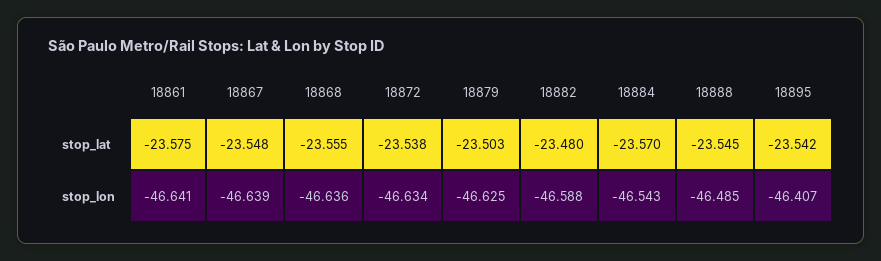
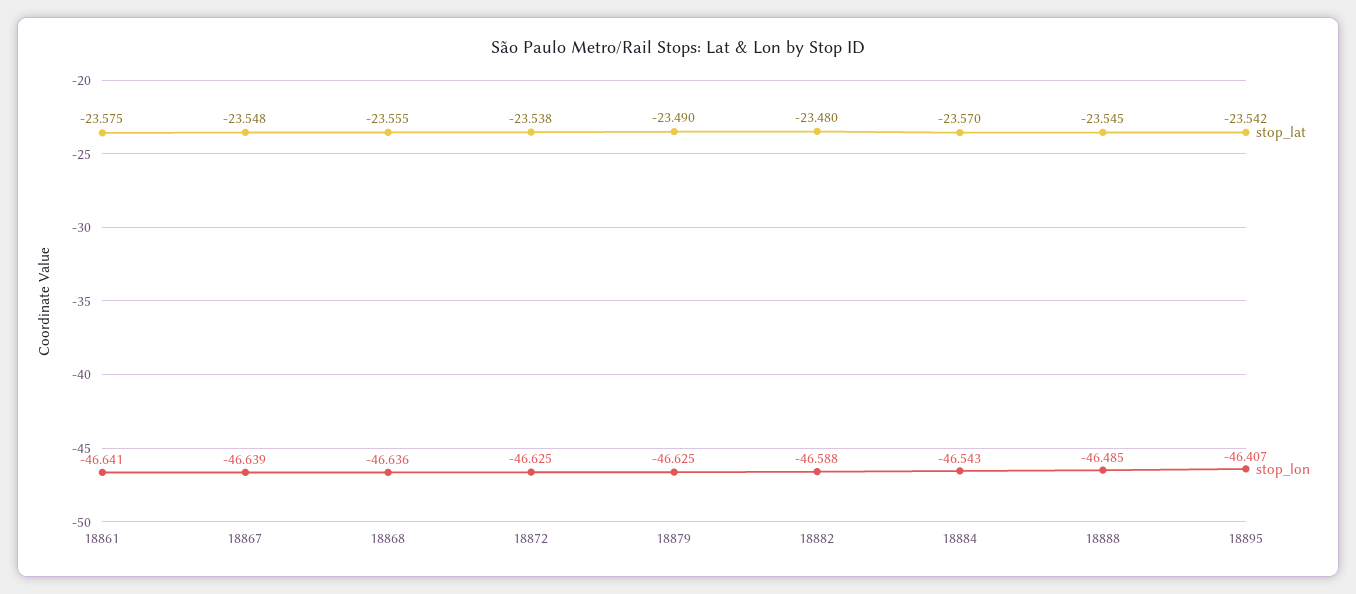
  {
    "stop_lat": {
      "18861": -23.575,
      "18867": -23.548,
      "18868": -23.555,
      "18872": -23.538,
-     "18879": -23.503,
+     "18879": -23.49,
      "18882": -23.48,
      "18884": -23.57,
      "18888": -23.545,
      "18895": -23.542
    },
    "stop_lon": {
      "18861": -46.641,
      "18867": -46.639,
      "18868": -46.636,
-     "18872": -46.634,
+     "18872": -46.625,
      "18879": -46.625,
      "18882": -46.588,
      "18884": -46.543,
      "18888": -46.485,
      "18895": -46.407
    }
  }

